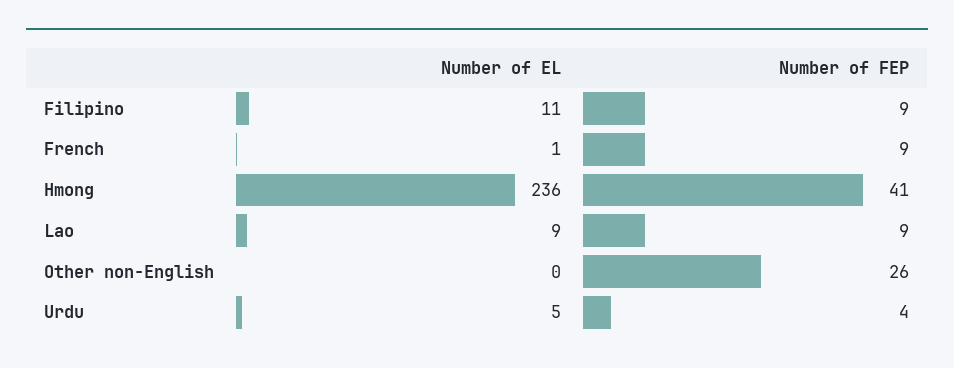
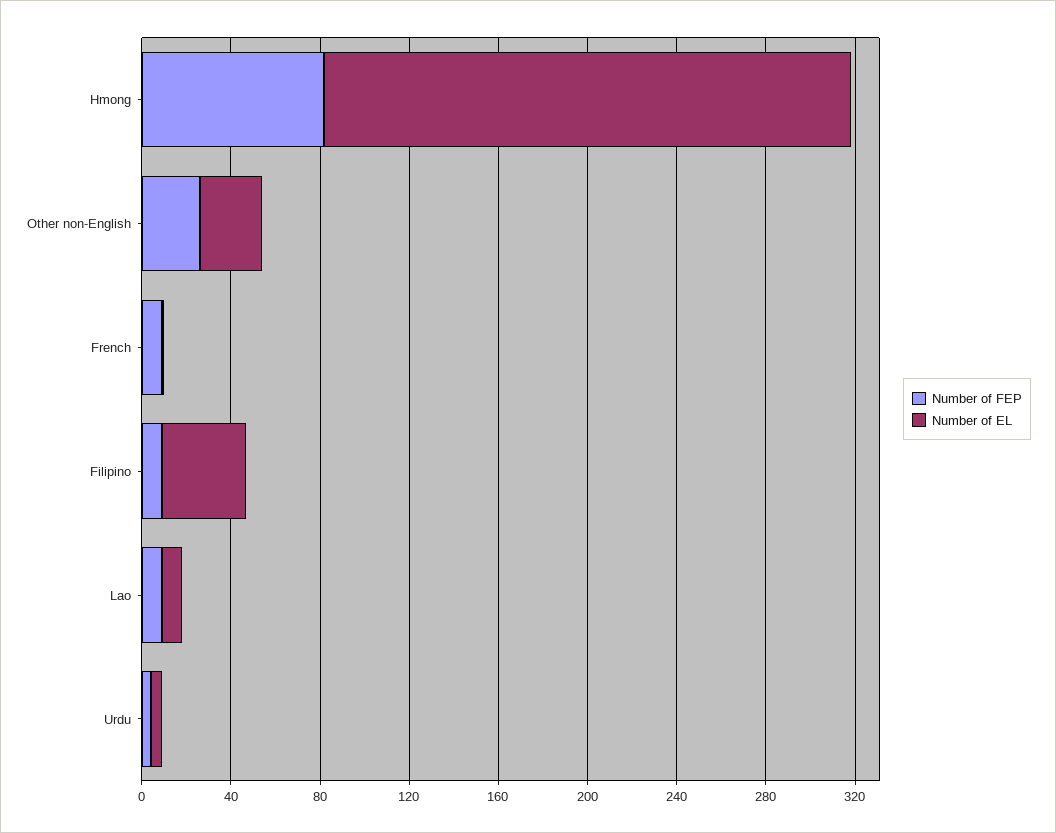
  {
    "Number of EL": {
-     "Filipino": 11,
+     "Filipino": 40,
      "French": 1,
      "Hmong": 236,
      "Lao": 9,
-     "Other non-English": 0,
+     "Other non-English": 30,
      "Urdu": 5
    },
    "Number of FEP": {
      "Filipino": 9,
      "French": 9,
-     "Hmong": 41,
+     "Hmong": 80,
      "Lao": 9,
      "Other non-English": 26,
      "Urdu": 4
    }
  }

